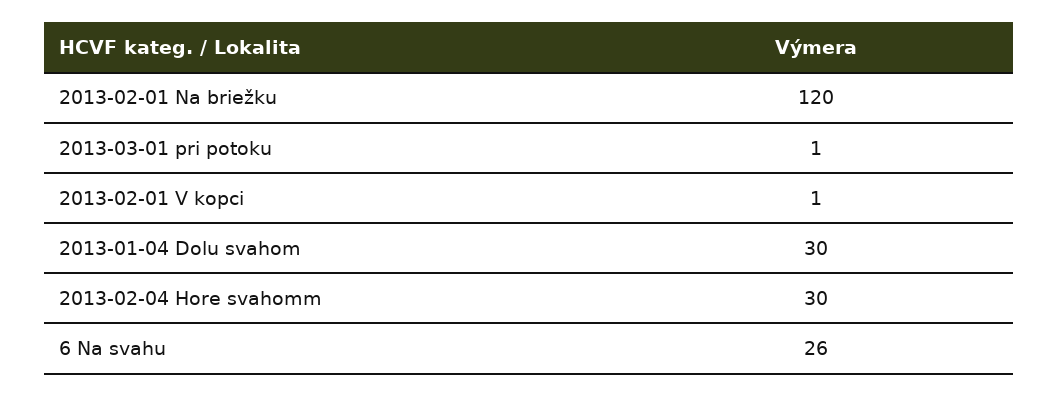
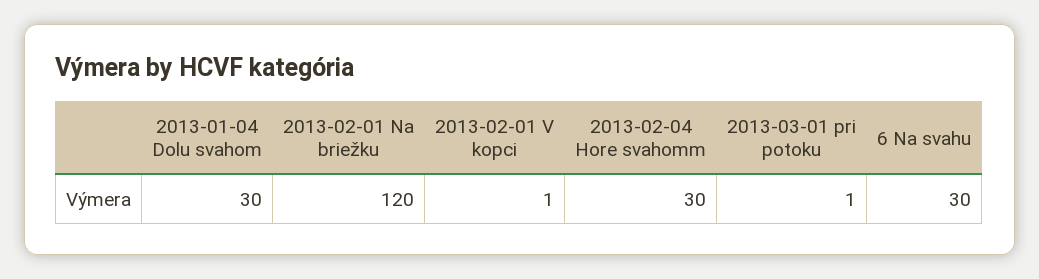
  {
    "2013-02-01 Na briežku": 120,
    "2013-03-01 pri potoku": 1,
    "2013-02-01 V kopci": 1,
    "2013-01-04 Dolu svahom": 30,
    "2013-02-04 Hore svahomm": 30,
-   "6 Na svahu": 26
+   "6 Na svahu": 30
  }

